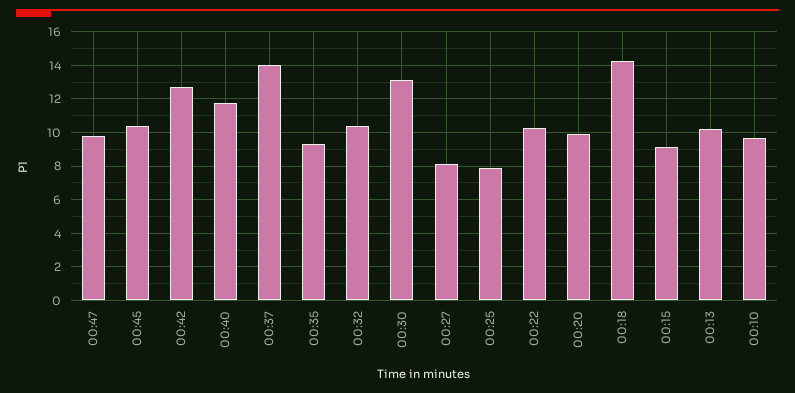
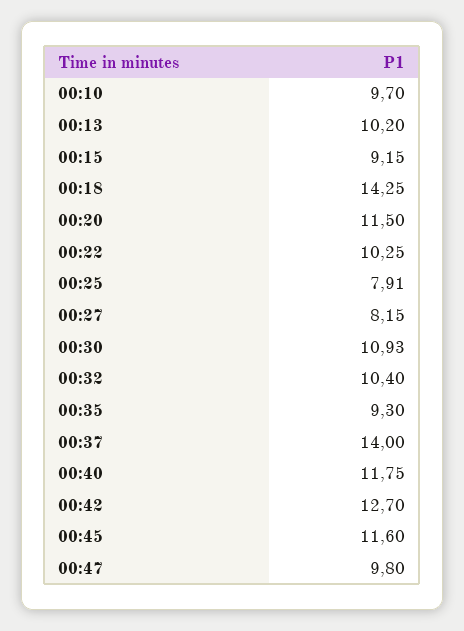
  {
    "00:47": 9.8,
-   "00:45": 10.5,
+   "00:45": 11.6,
    "00:42": 12.7,
    "00:40": 11.75,
    "00:37": 14,
    "00:35": 9.3,
    "00:32": 10.4,
-   "00:30": 13,
+   "00:30": 10.93,
    "00:27": 8.15,
    "00:25": 7.91,
    "00:22": 10.25,
-   "00:20": 10,
+   "00:20": 11.5,
    "00:18": 14.25,
    "00:15": 9.15,
    "00:13": 10.2,
    "00:10": 9.7
  }

